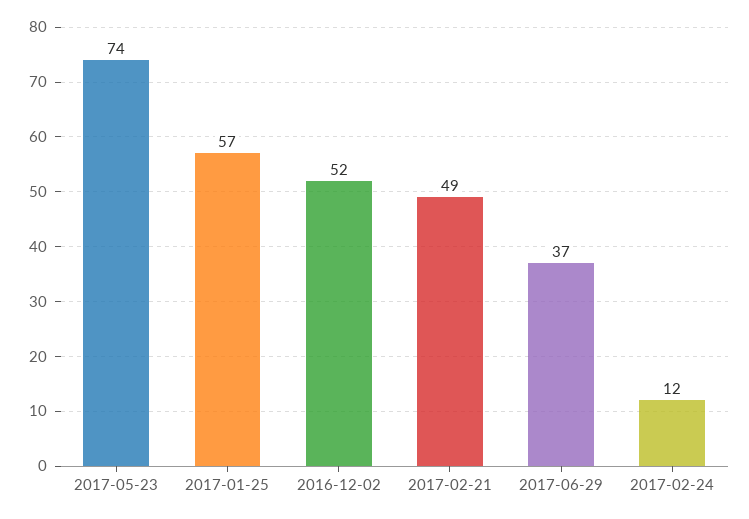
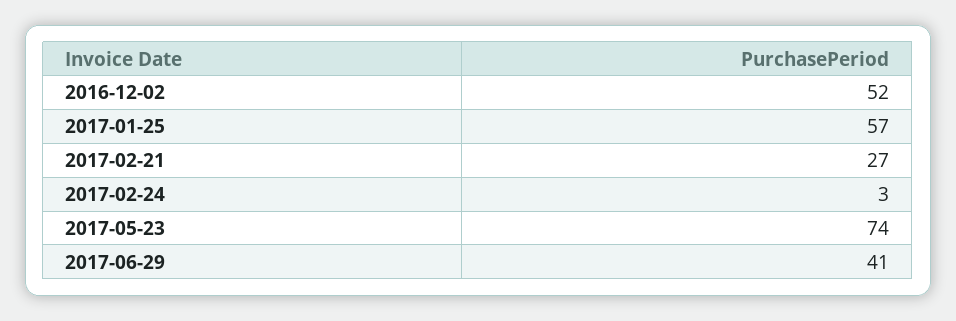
  {
    "2017-05-23": 74,
    "2017-01-25": 57,
    "2016-12-02": 52,
-   "2017-02-21": 49,
+   "2017-02-21": 27,
-   "2017-06-29": 37,
+   "2017-06-29": 41,
-   "2017-02-24": 12
+   "2017-02-24": 3
  }

